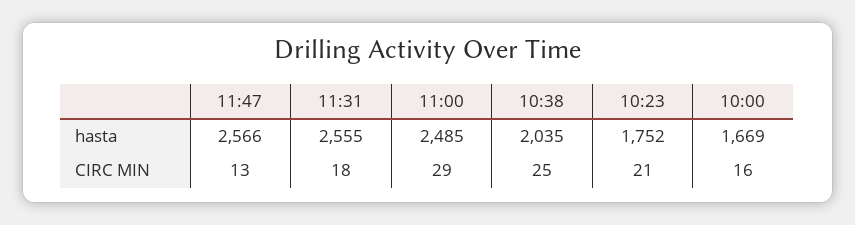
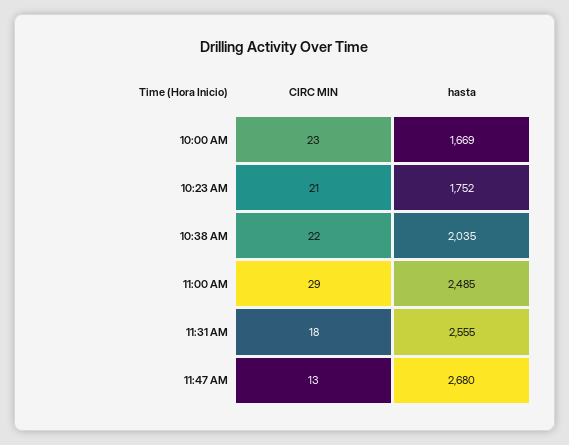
  {
    "11:47": {
-     "hasta": 2566,
+     "hasta": 2680,
      "CIRC MIN": 13
    },
    "11:31": {
      "hasta": 2555,
      "CIRC MIN": 18
    },
    "11:00": {
      "hasta": 2485,
      "CIRC MIN": 29
    },
    "10:38": {
      "hasta": 2035,
-     "CIRC MIN": 25
+     "CIRC MIN": 22
    },
    "10:23": {
      "hasta": 1752,
      "CIRC MIN": 21
    },
    "10:00": {
      "hasta": 1669,
-     "CIRC MIN": 16
+     "CIRC MIN": 23
    }
  }

